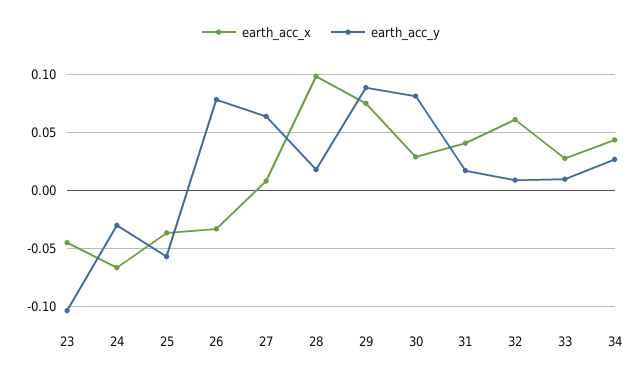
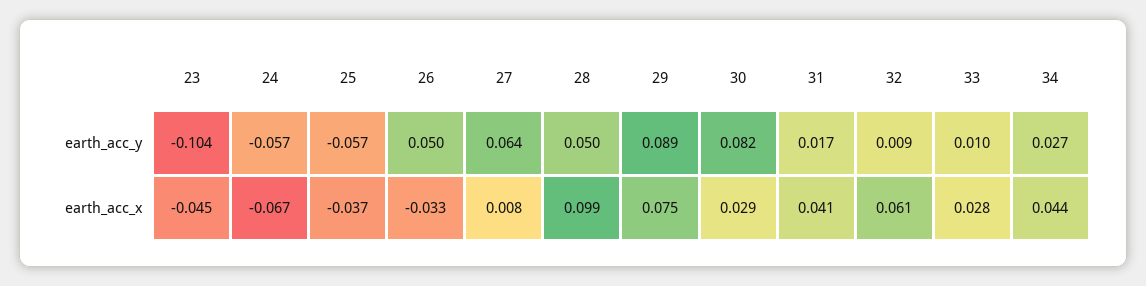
  {
    "earth_acc_x": {
      "23": -0.045,
      "24": -0.067,
      "25": -0.037,
      "26": -0.033,
      "27": 0.008,
      "28": 0.099,
      "29": 0.075,
      "30": 0.029,
      "31": 0.041,
      "32": 0.061,
      "33": 0.028,
      "34": 0.044
    },
    "earth_acc_y": {
      "23": -0.104,
-     "24": -0.03,
+     "24": -0.057,
      "25": -0.057,
-     "26": 0.08,
+     "26": 0.05,
      "27": 0.064,
-     "28": 0.02,
+     "28": 0.05,
      "29": 0.089,
      "30": 0.082,
      "31": 0.017,
      "32": 0.009,
      "33": 0.01,
      "34": 0.027
    }
  }

